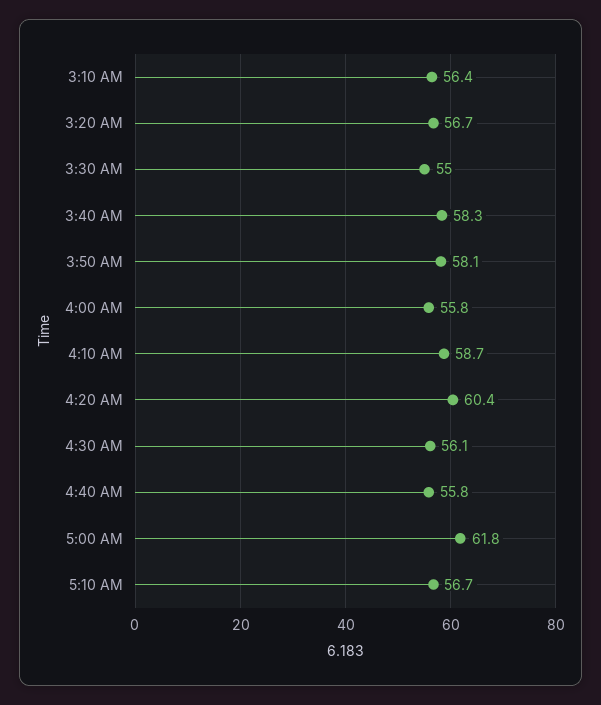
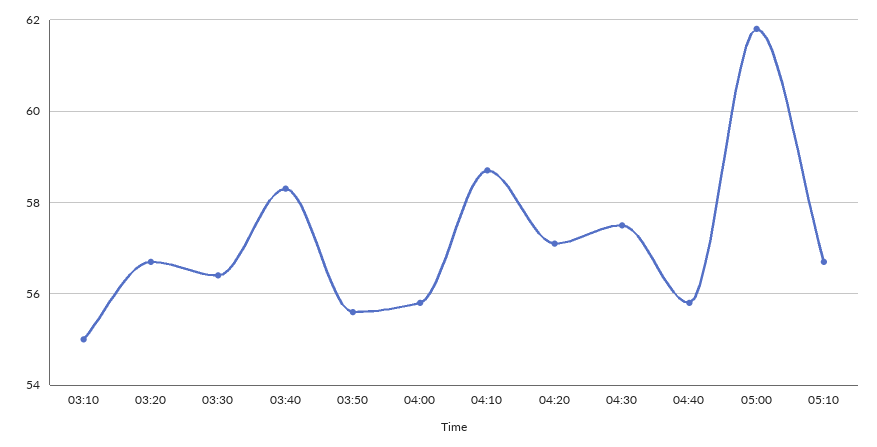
  {
-   "3:10 AM": 56.4,
+   "3:10 AM": 55,
    "3:20 AM": 56.7,
-   "3:30 AM": 55,
+   "3:30 AM": 56.5,
    "3:40 AM": 58.3,
-   "3:50 AM": 58.1,
+   "3:50 AM": 55.5,
    "4:00 AM": 55.8,
    "4:10 AM": 58.7,
-   "4:20 AM": 60.4,
+   "4:20 AM": 57,
-   "4:30 AM": 56.1,
+   "4:30 AM": 57.5,
    "4:40 AM": 55.8,
    "5:00 AM": 61.8,
    "5:10 AM": 56.7
  }

